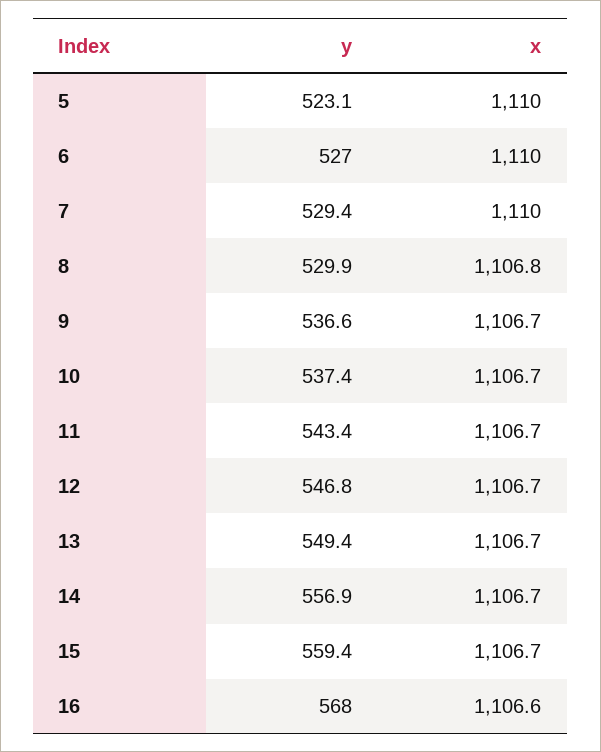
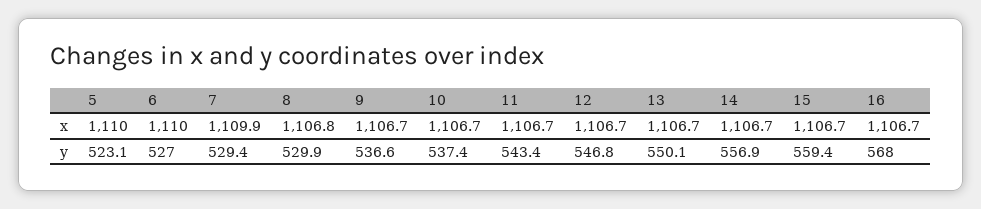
  {
    "y": {
      "5": 523.1,
      "6": 527,
      "7": 529.4,
      "8": 529.9,
      "9": 536.6,
      "10": 537.4,
      "11": 543.4,
      "12": 546.8,
-     "13": 549.4,
+     "13": 550.1,
      "14": 556.9,
      "15": 559.4,
      "16": 568
    },
    "x": {
      "5": 1110,
      "6": 1110,
-     "7": 1110,
+     "7": 1109.9,
      "8": 1106.8,
      "9": 1106.7,
      "10": 1106.7,
      "11": 1106.7,
      "12": 1106.7,
      "13": 1106.7,
      "14": 1106.7,
      "15": 1106.7,
-     "16": 1106.6
+     "16": 1106.7
    }
  }

